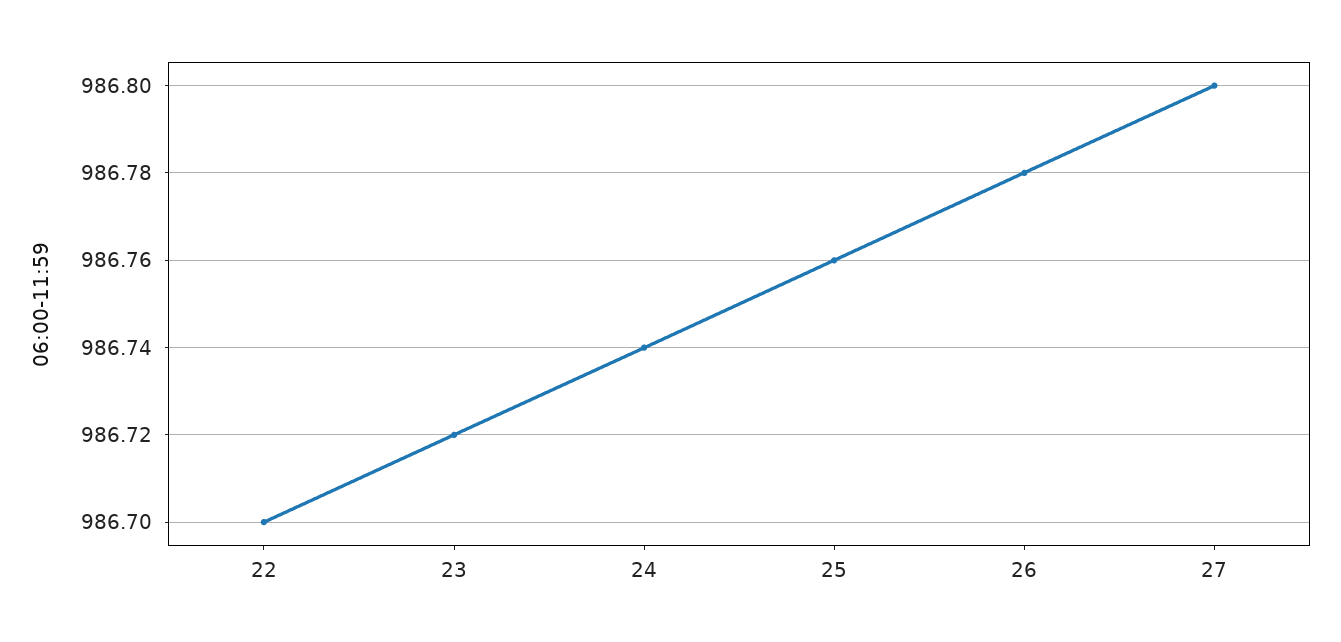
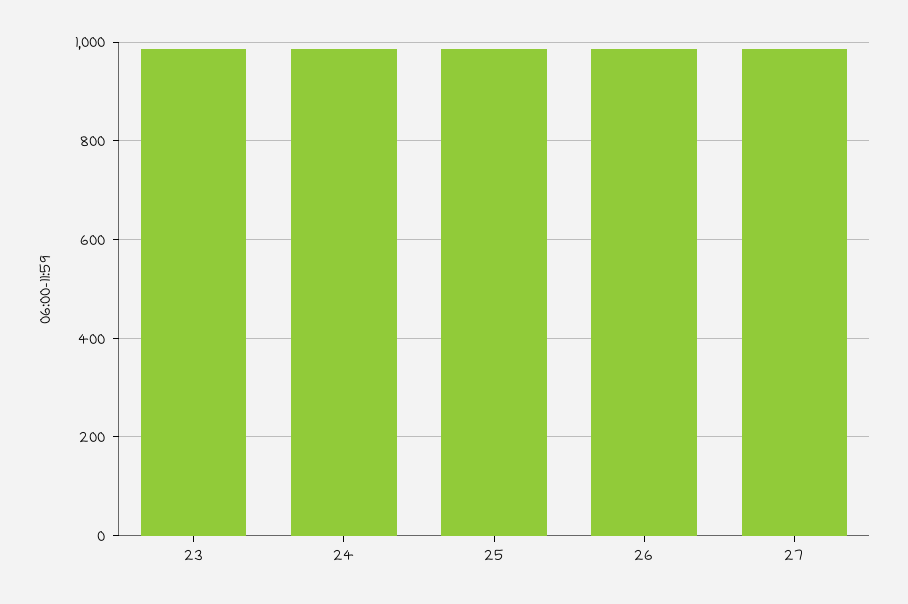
  {
-   "22": 986.7,
    "23": 986.72,
    "24": 986.74,
    "25": 986.76,
    "26": 986.78,
    "27": 986.8
  }

